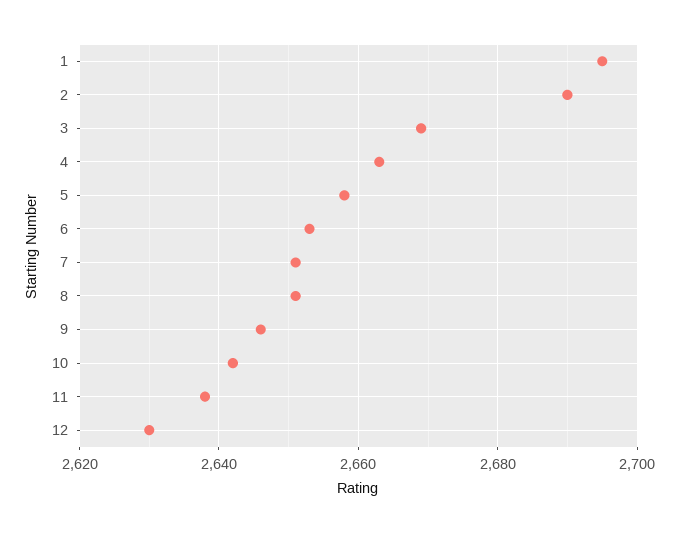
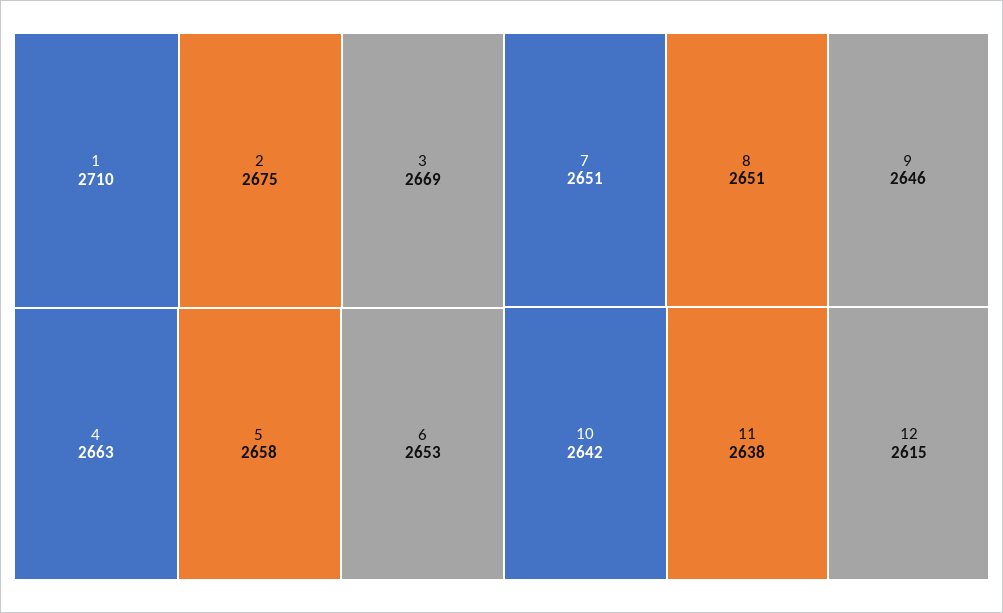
  {
-   "1": 2695,
+   "1": 2710,
-   "2": 2690,
+   "2": 2675,
    "3": 2669,
    "4": 2663,
    "5": 2658,
    "6": 2653,
    "7": 2651,
    "8": 2651,
    "9": 2646,
    "10": 2642,
    "11": 2638,
-   "12": 2630
+   "12": 2615
  }

